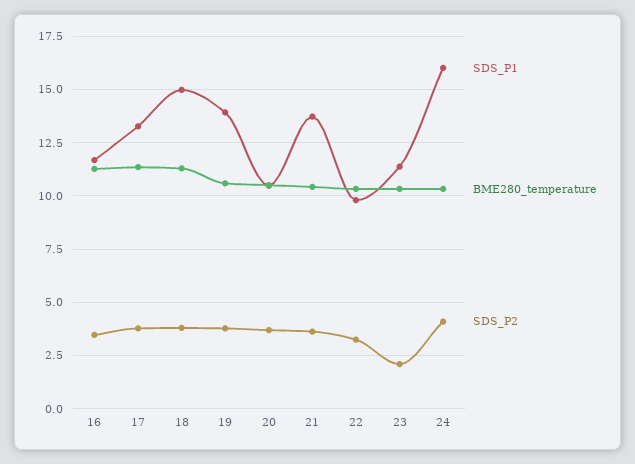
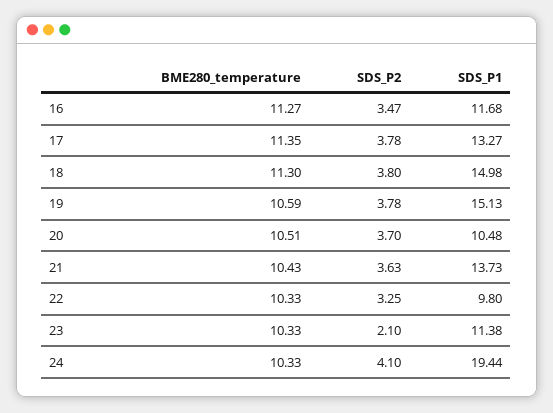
  {
    "SDS_P1": {
      "16": 11.68,
      "17": 13.27,
      "18": 14.98,
-     "19": 14,
+     "19": 15.13,
      "20": 10.48,
      "21": 13.73,
      "22": 9.8,
      "23": 11.38,
-     "24": 16
+     "24": 19.44
    },
    "BME280_temperature": {
      "16": 11.27,
      "17": 11.35,
      "18": 11.3,
      "19": 10.59,
      "20": 10.51,
      "21": 10.43,
      "22": 10.33,
      "23": 10.33,
      "24": 10.33
    },
    "SDS_P2": {
      "16": 3.47,
      "17": 3.78,
      "18": 3.8,
      "19": 3.78,
      "20": 3.7,
      "21": 3.63,
      "22": 3.25,
      "23": 2.1,
      "24": 4.1
    }
  }

